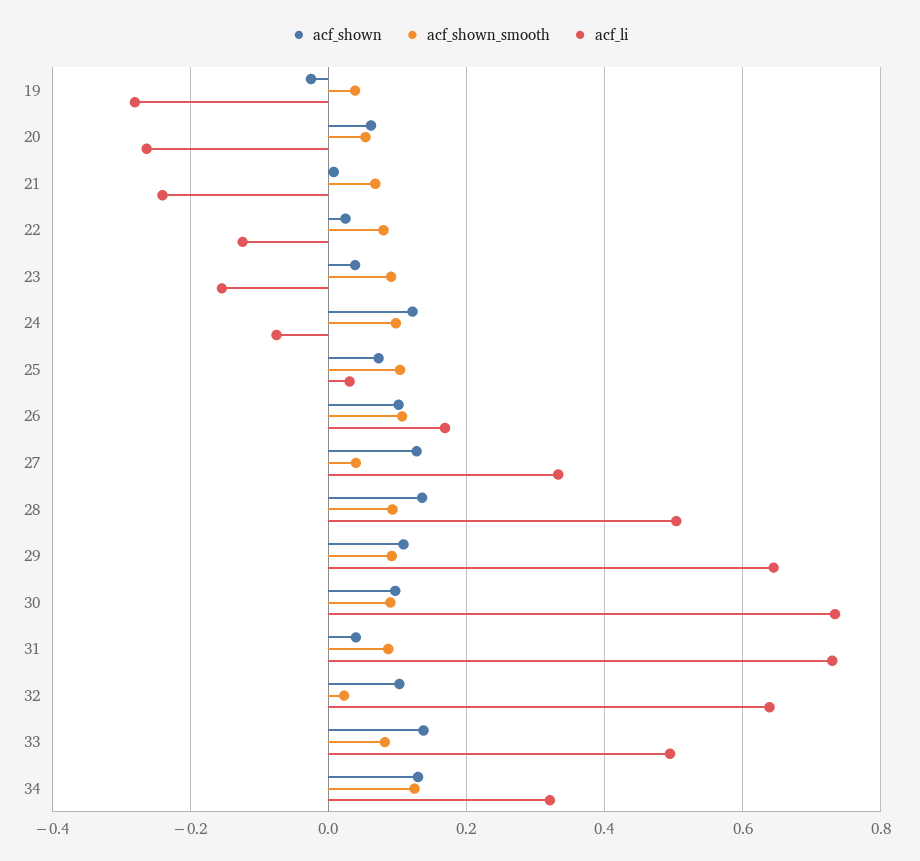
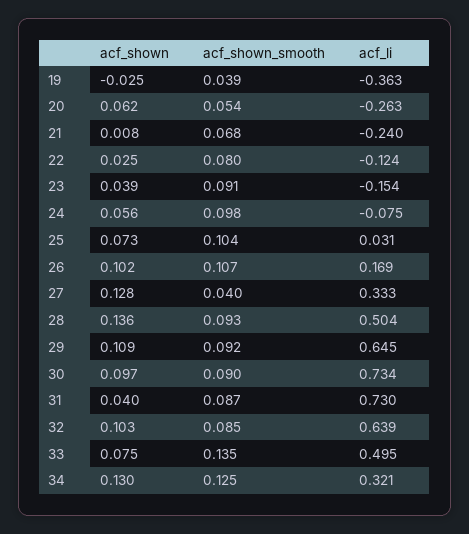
  {
    "acf_shown": {
      "19": -0.025,
      "20": 0.062,
      "21": 0.008,
      "22": 0.025,
      "23": 0.039,
-     "24": 0.12,
+     "24": 0.056,
      "25": 0.073,
      "26": 0.102,
      "27": 0.128,
      "28": 0.136,
      "29": 0.109,
      "30": 0.097,
      "31": 0.04,
      "32": 0.103,
-     "33": 0.14,
+     "33": 0.075,
      "34": 0.13
    },
    "acf_shown_smooth": {
      "19": 0.039,
      "20": 0.054,
      "21": 0.068,
      "22": 0.08,
      "23": 0.091,
      "24": 0.098,
      "25": 0.104,
      "26": 0.107,
      "27": 0.04,
      "28": 0.093,
      "29": 0.092,
      "30": 0.09,
      "31": 0.087,
-     "32": 0.02,
+     "32": 0.085,
-     "33": 0.08,
+     "33": 0.135,
      "34": 0.125
    },
    "acf_li": {
-     "19": -0.28,
+     "19": -0.363,
      "20": -0.263,
      "21": -0.24,
      "22": -0.124,
      "23": -0.154,
      "24": -0.075,
      "25": 0.031,
      "26": 0.169,
      "27": 0.333,
      "28": 0.504,
      "29": 0.645,
      "30": 0.734,
      "31": 0.73,
      "32": 0.639,
      "33": 0.495,
      "34": 0.321
    }
  }

